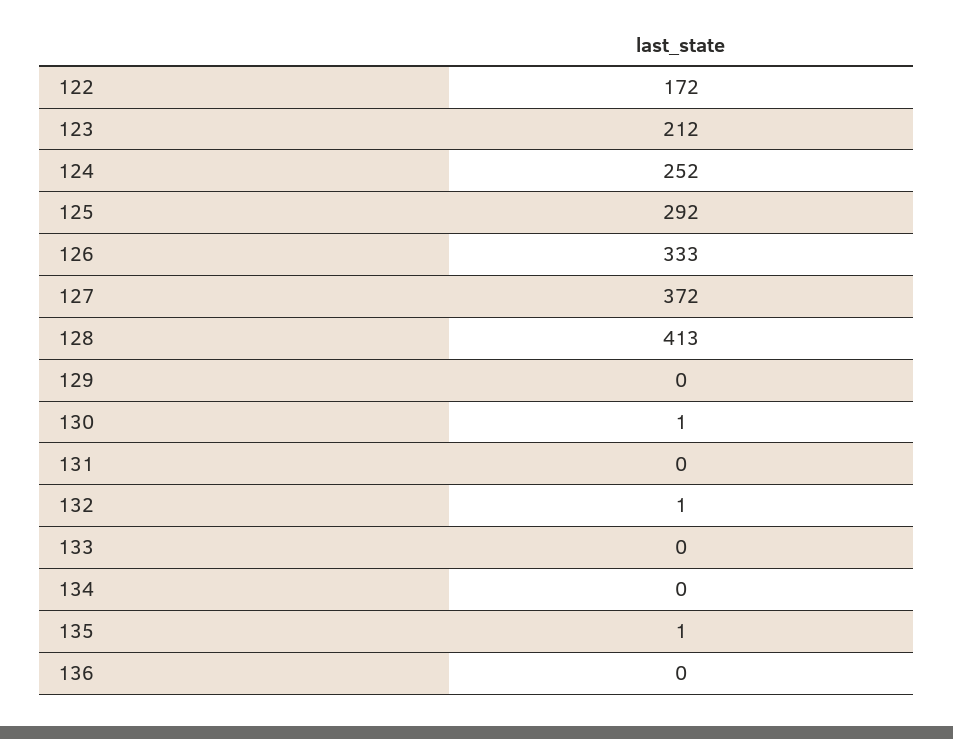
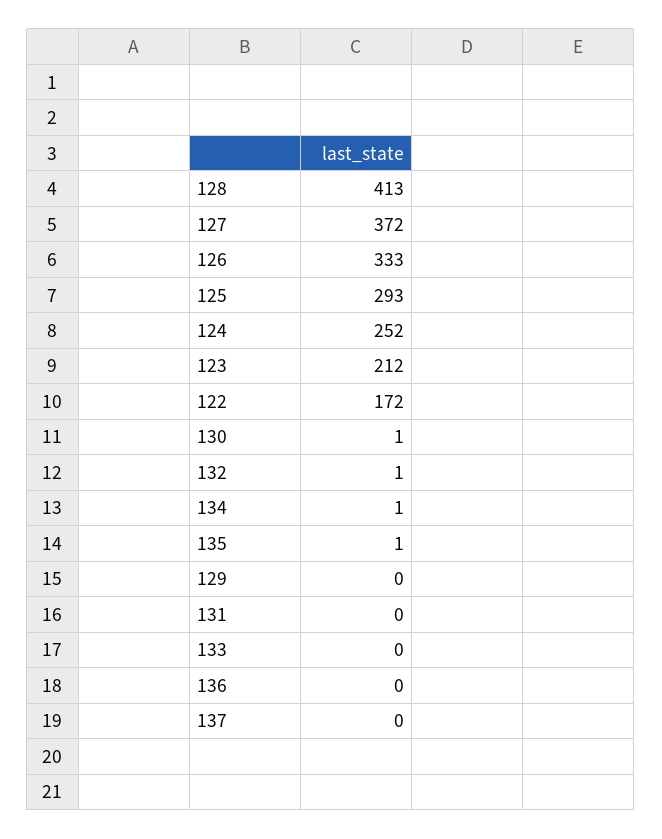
  {
    "122": 172,
    "123": 212,
    "124": 252,
-   "125": 292,
+   "125": 293,
    "126": 333,
    "127": 372,
    "128": 413,
    "129": 0,
    "130": 1,
    "131": 0,
    "132": 1,
    "133": 0,
-   "134": 0,
+   "134": 1,
    "135": 1,
-   "136": 0
+   "136": 0,
+   "137": 0
  }

